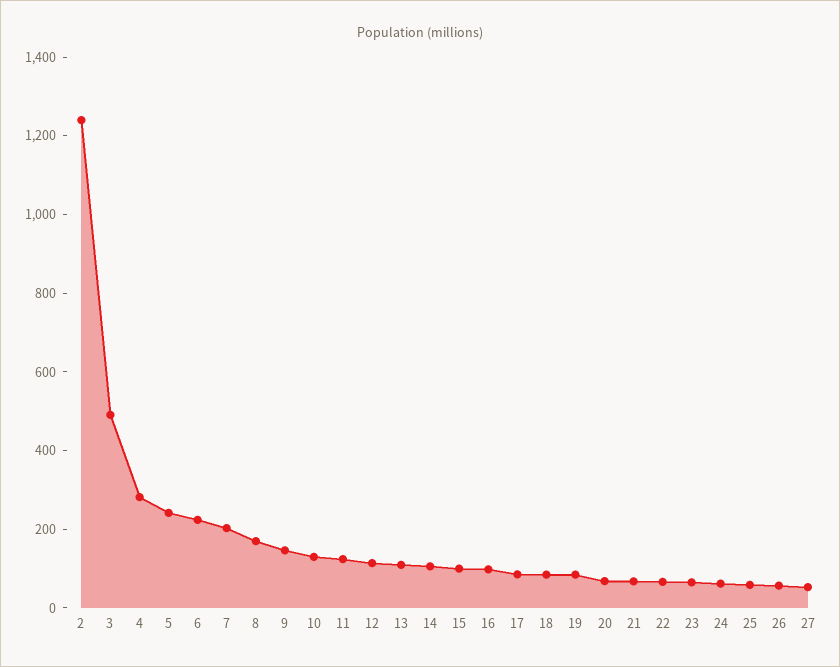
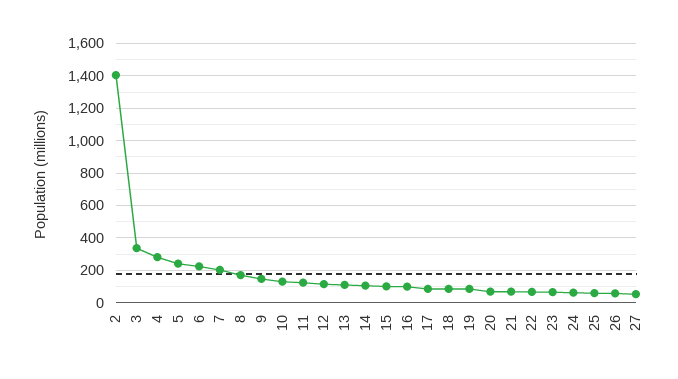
  {
-   "2": 1250,
+   "2": 1400,
-   "3": 500,
+   "3": 350,
    "4": 300,
    "5": 250,
    "6": 200,
    "7": 200,
    "8": 150,
    "9": 150,
    "10": 150,
    "11": 100,
    "12": 100,
    "13": 100,
    "14": 100,
    "15": 100,
    "16": 100,
    "17": 100,
    "18": 100,
    "19": 100,
    "20": 50,
    "21": 50,
    "22": 50,
    "23": 50,
    "24": 50,
    "25": 50,
    "26": 50,
    "27": 50
  }

